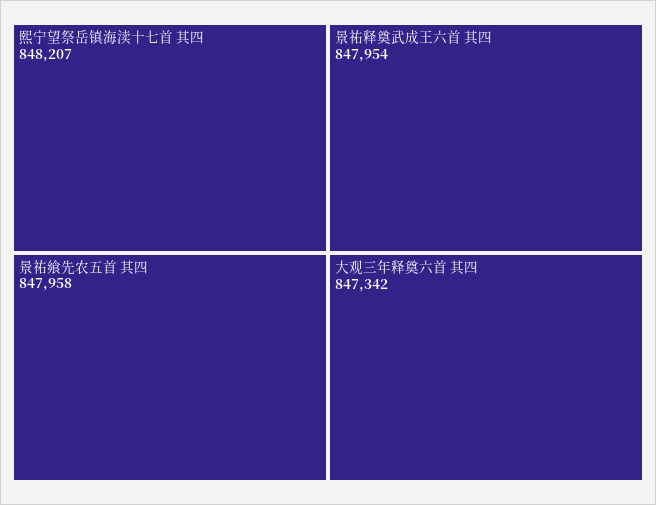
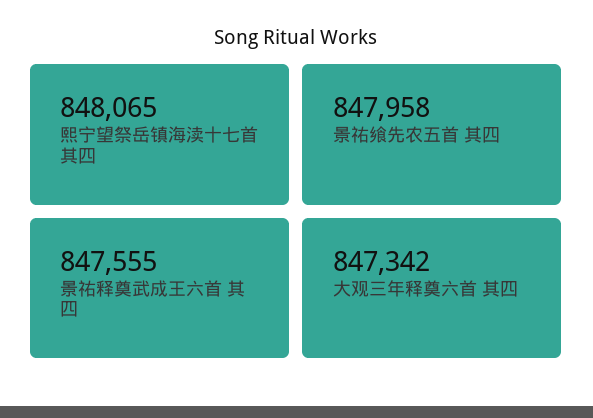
  {
-   "熙宁望祭岳镇海渎十七首 其四": 848207,
+   "熙宁望祭岳镇海渎十七首 其四": 848065,
    "景祐飨先农五首 其四": 847958,
-   "景祐释奠武成王六首 其四": 847954,
+   "景祐释奠武成王六首 其四": 847555,
    "大观三年释奠六首 其四": 847342
  }

